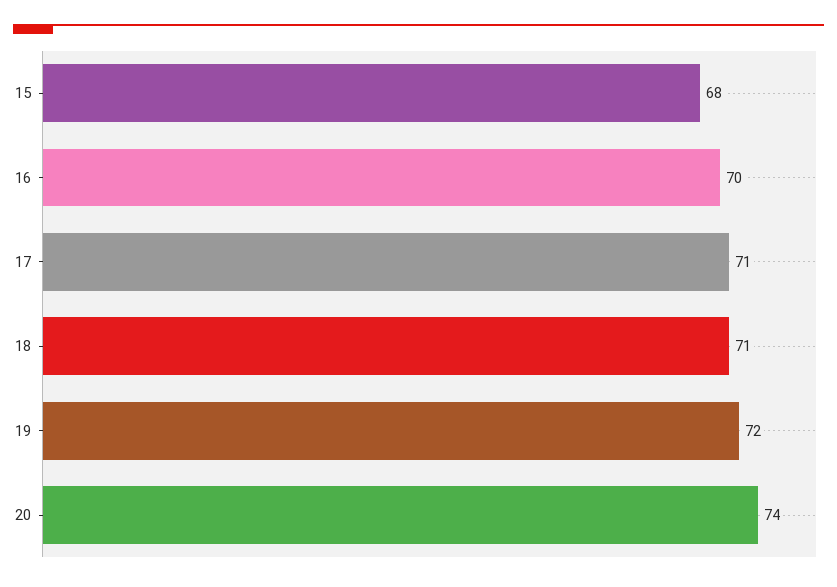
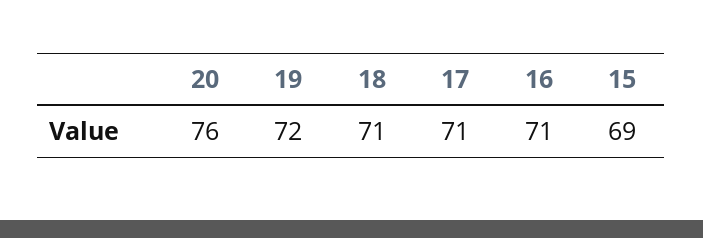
  {
-   "15": 68,
+   "15": 69,
-   "16": 70,
+   "16": 71,
    "17": 71,
    "18": 71,
    "19": 72,
-   "20": 74
+   "20": 76
  }

